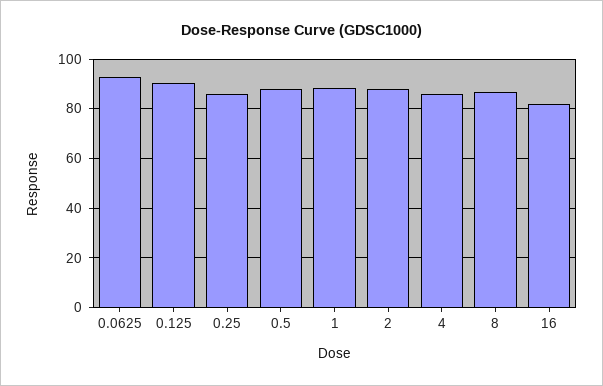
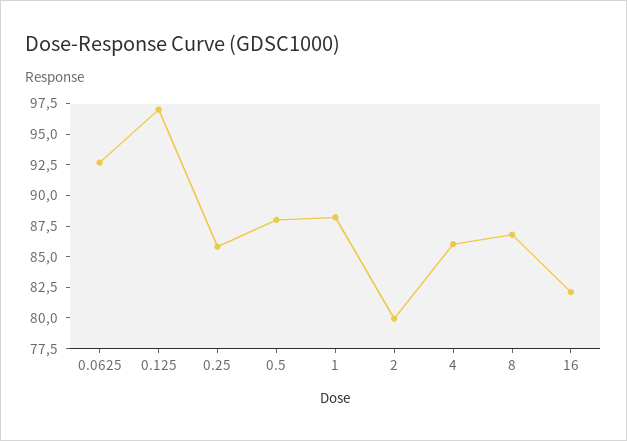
  {
    "0.0625": 92.5,
-   "0.125": 90,
+   "0.125": 97.5,
    "0.25": 85,
    "0.5": 87.5,
    "1": 87.5,
-   "2": 87.5,
+   "2": 80,
    "4": 85,
    "8": 87.5,
    "16": 82.5
  }

